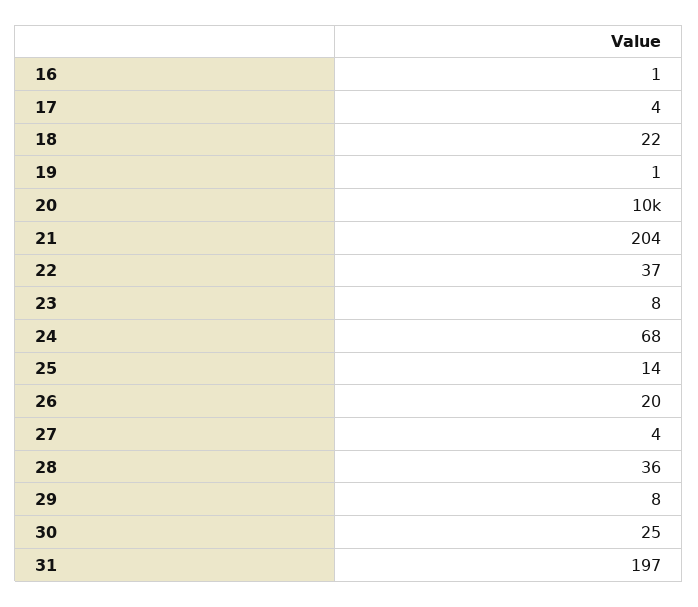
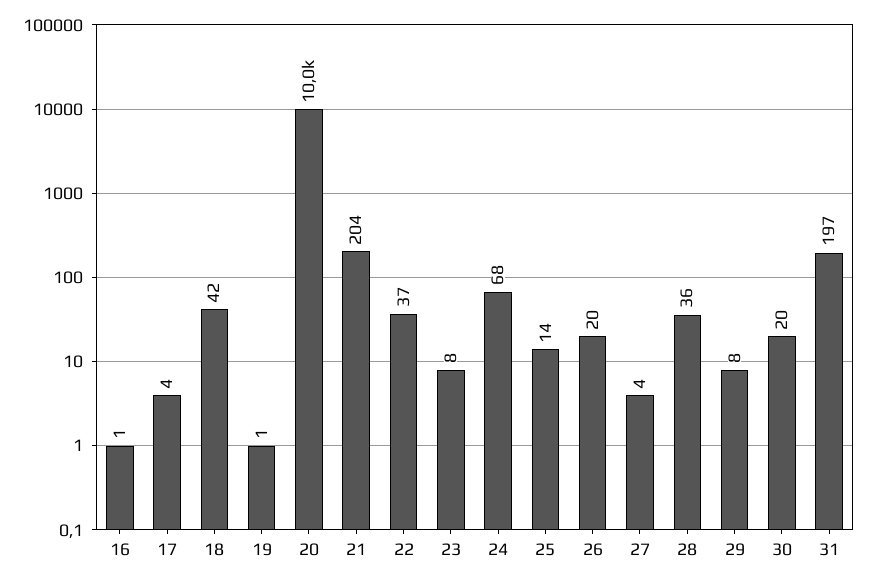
  {
    "16": 1,
    "17": 4,
-   "18": 22,
+   "18": 42,
    "19": 1,
    "20": 10000,
    "21": 204,
    "22": 37,
    "23": 8,
    "24": 68,
    "25": 14,
    "26": 20,
    "27": 4,
    "28": 36,
    "29": 8,
-   "30": 25,
+   "30": 20,
    "31": 197
  }

